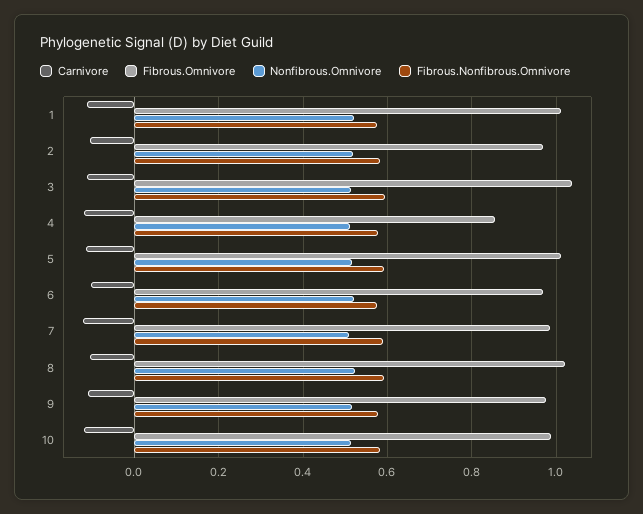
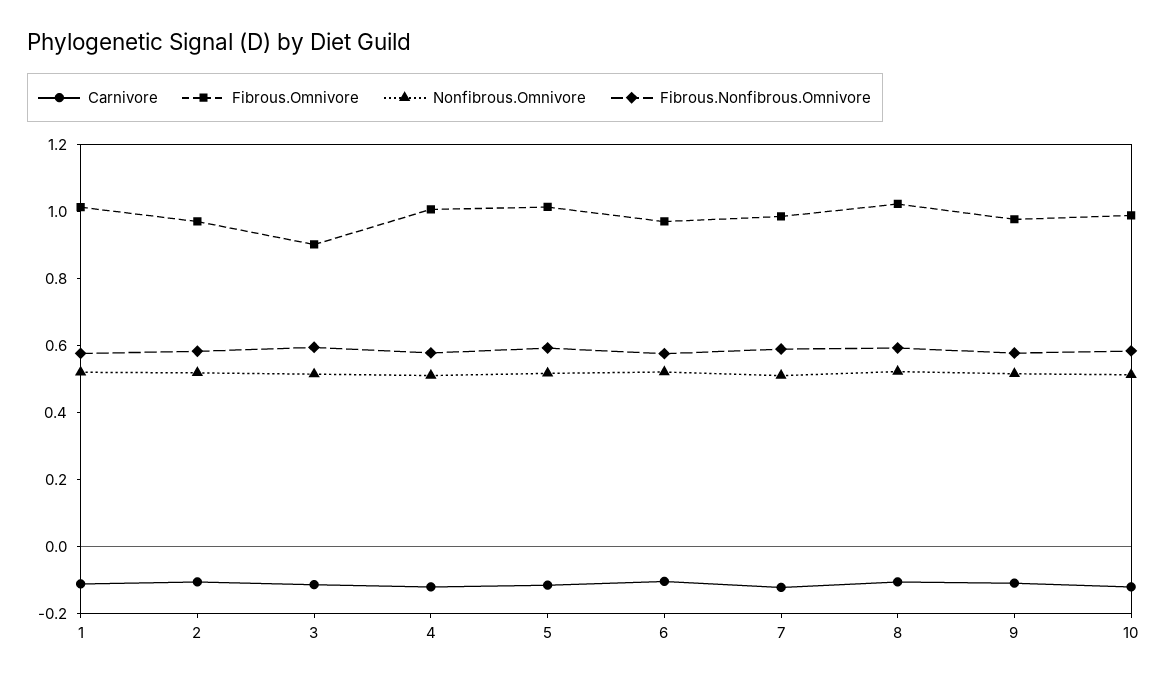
  {
    "Carnivore": {
      "1": -0.12,
      "2": -0.1,
      "3": -0.12,
      "4": -0.12,
      "5": -0.12,
      "6": -0.1,
      "7": -0.12,
      "8": -0.1,
      "9": -0.1,
      "10": -0.12
    },
    "Fibrous.Omnivore": {
      "1": 1.02,
      "2": 0.96,
-     "3": 1.04,
+     "3": 0.9,
-     "4": 0.86,
+     "4": 1,
      "5": 1.02,
      "6": 0.96,
      "7": 0.98,
      "8": 1.02,
      "9": 0.98,
      "10": 0.98
    },
    "Nonfibrous.Omnivore": {
      "1": 0.52,
      "2": 0.52,
      "3": 0.52,
      "4": 0.52,
      "5": 0.52,
      "6": 0.52,
      "7": 0.5,
      "8": 0.52,
      "9": 0.52,
      "10": 0.52
    },
    "Fibrous.Nonfibrous.Omnivore": {
      "1": 0.58,
      "2": 0.58,
      "3": 0.6,
      "4": 0.58,
      "5": 0.6,
      "6": 0.58,
      "7": 0.58,
      "8": 0.6,
      "9": 0.58,
      "10": 0.58
    }
  }

